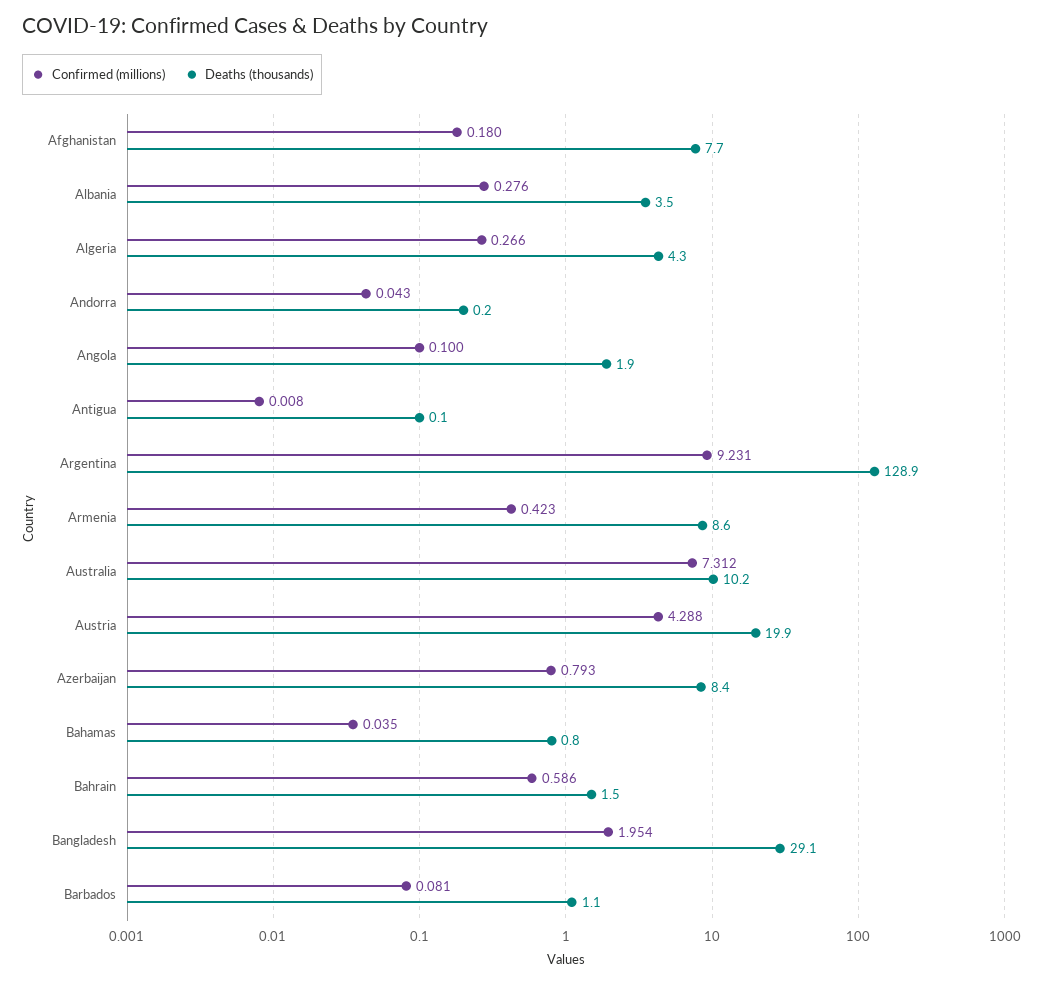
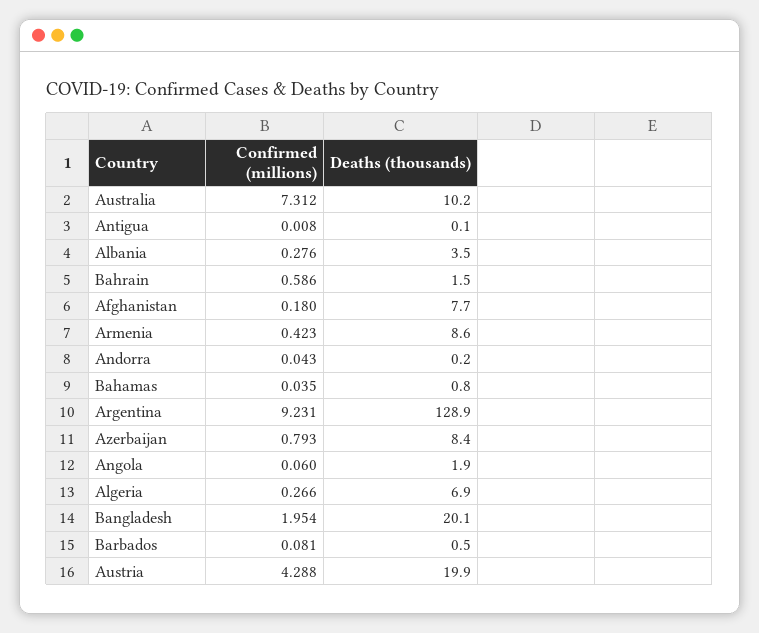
  {
    "Confirmed (millions)": {
      "Afghanistan": 0.18,
      "Albania": 0.276,
      "Algeria": 0.266,
      "Andorra": 0.043,
-     "Angola": 0.1,
+     "Angola": 0.06,
      "Antigua": 0.008,
      "Argentina": 9.231,
      "Armenia": 0.423,
      "Australia": 7.312,
      "Austria": 4.288,
      "Azerbaijan": 0.793,
      "Bahamas": 0.035,
      "Bahrain": 0.586,
      "Bangladesh": 1.954,
      "Barbados": 0.081
    },
    "Deaths (thousands)": {
      "Afghanistan": 7.7,
      "Albania": 3.5,
-     "Algeria": 4.3,
+     "Algeria": 6.9,
      "Andorra": 0.2,
      "Angola": 1.9,
      "Antigua": 0.1,
      "Argentina": 128.9,
      "Armenia": 8.6,
      "Australia": 10.2,
      "Austria": 19.9,
      "Azerbaijan": 8.4,
      "Bahamas": 0.8,
      "Bahrain": 1.5,
-     "Bangladesh": 29.1,
+     "Bangladesh": 20.1,
-     "Barbados": 1.1
+     "Barbados": 0.5
    }
  }

